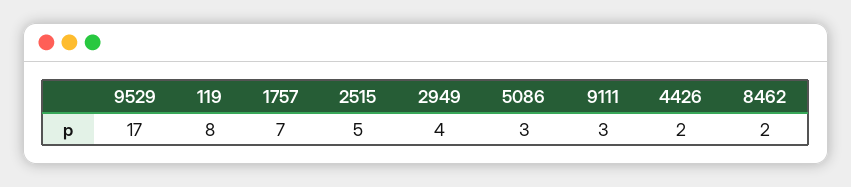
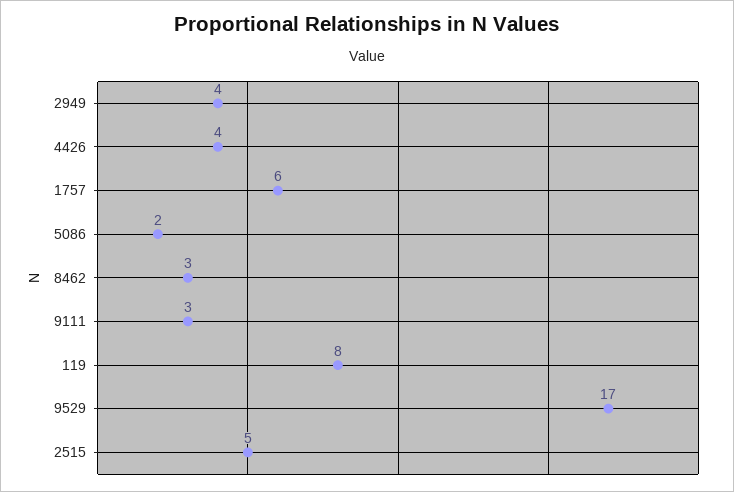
  {
    "9529": 17,
    "119": 8,
-   "1757": 7,
+   "1757": 6,
    "2515": 5,
    "2949": 4,
-   "5086": 3,
+   "5086": 2,
    "9111": 3,
-   "4426": 2,
+   "4426": 4,
-   "8462": 2
+   "8462": 3
  }

